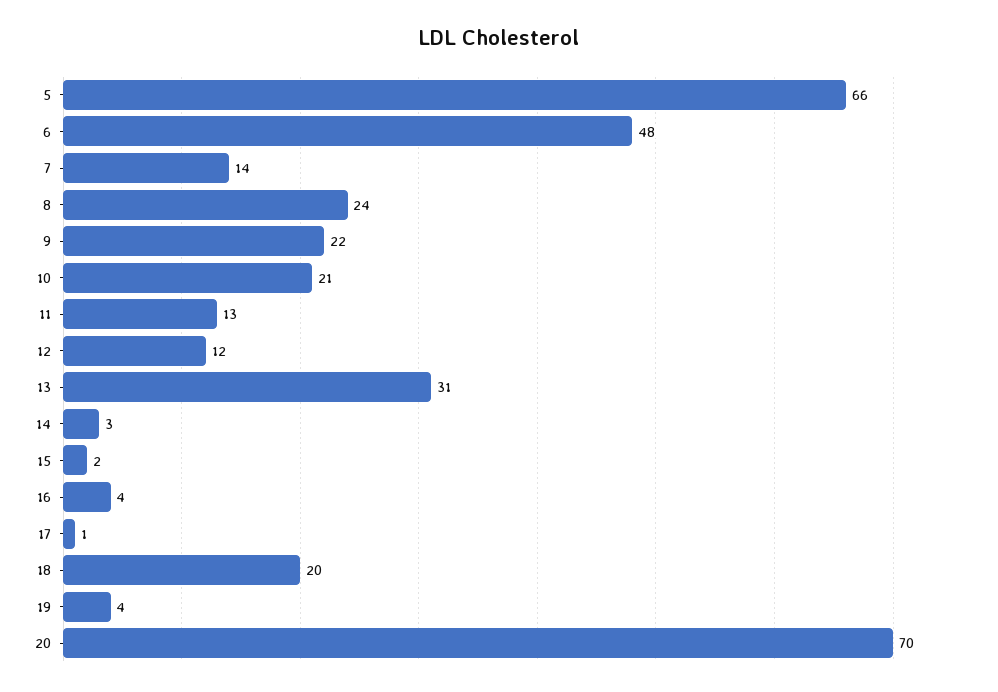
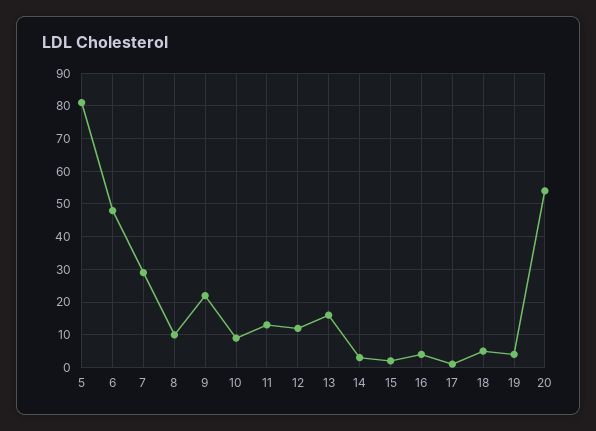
  {
-   "5": 66,
+   "5": 80,
    "6": 48,
-   "7": 14,
+   "7": 30,
-   "8": 24,
+   "8": 10,
    "9": 22,
-   "10": 21,
+   "10": 10,
    "11": 13,
    "12": 12,
-   "13": 31,
+   "13": 15,
    "14": 3,
    "15": 2,
    "16": 4,
    "17": 1,
-   "18": 20,
+   "18": 5,
    "19": 4,
-   "20": 70
+   "20": 55
  }

